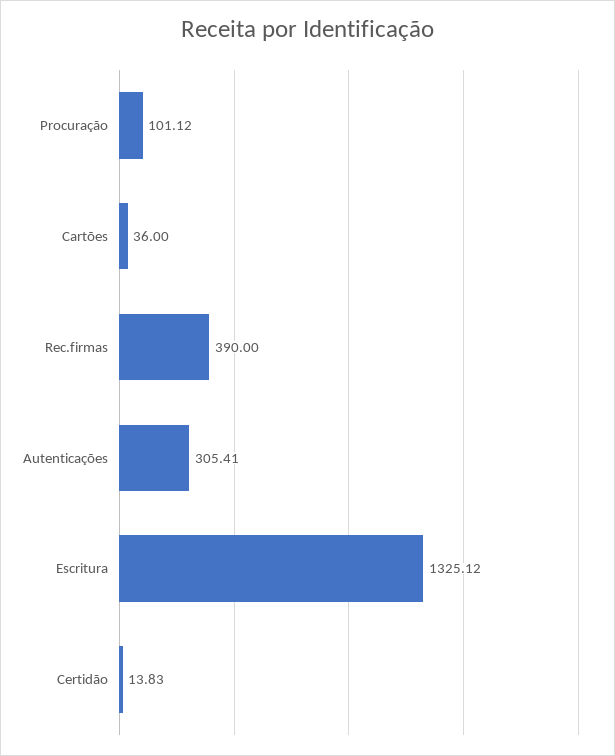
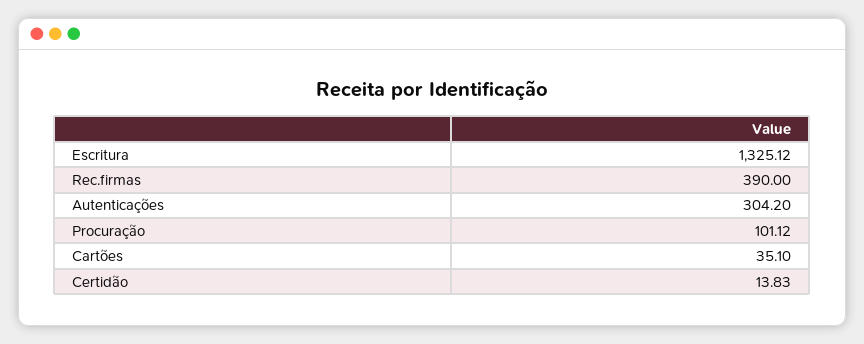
  {
    "Procuração": 101.12,
-   "Cartões": 36,
+   "Cartões": 35.1,
    "Rec.firmas": 390,
-   "Autenticações": 305.41,
+   "Autenticações": 304.2,
    "Escritura": 1325.12,
    "Certidão": 13.83
  }

